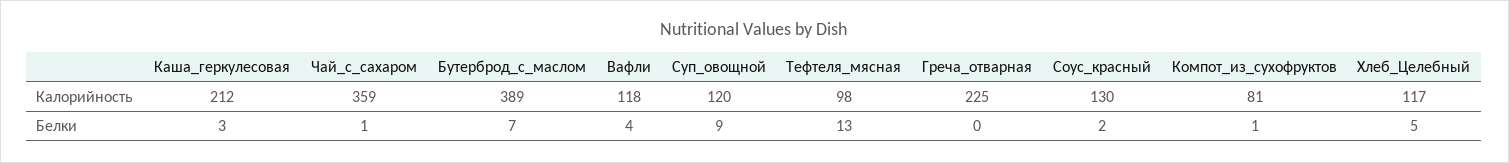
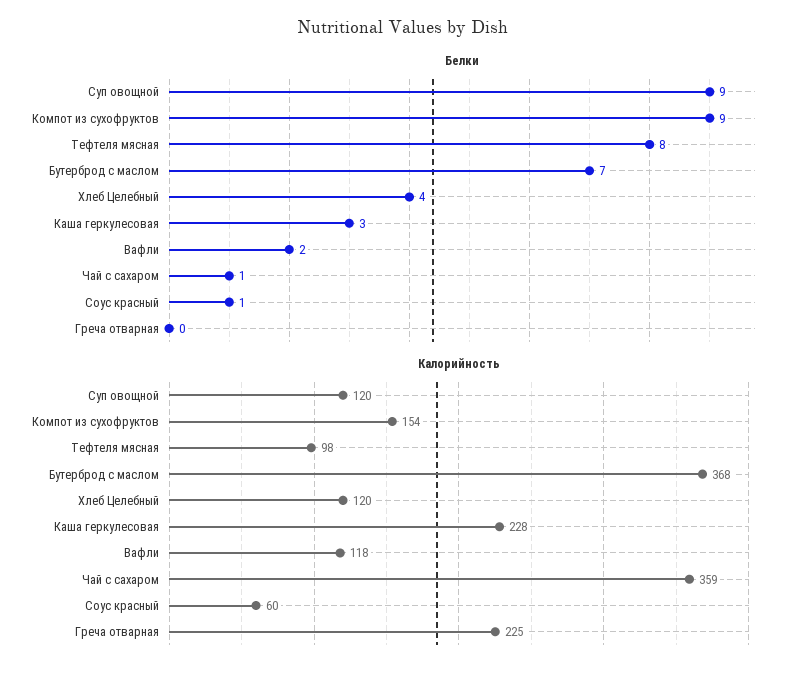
  {
    "Калорийность": {
-     "Каша_геркулесовая": 212,
+     "Каша_геркулесовая": 228,
      "Чай_с_сахаром": 359,
-     "Бутерброд_с_маслом": 389,
+     "Бутерброд_с_маслом": 368,
      "Вафли": 118,
      "Суп_овощной": 120,
      "Тефтеля_мясная": 98,
      "Греча_отварная": 225,
-     "Соус_красный": 130,
+     "Соус_красный": 60,
-     "Компот_из_сухофруктов": 81,
+     "Компот_из_сухофруктов": 154,
-     "Хлеб_Целебный": 117
+     "Хлеб_Целебный": 120
    },
    "Белки": {
      "Каша_геркулесовая": 3,
      "Чай_с_сахаром": 1,
      "Бутерброд_с_маслом": 7,
-     "Вафли": 4,
+     "Вафли": 2,
      "Суп_овощной": 9,
-     "Тефтеля_мясная": 13,
+     "Тефтеля_мясная": 8,
      "Греча_отварная": 0,
-     "Соус_красный": 2,
+     "Соус_красный": 1,
-     "Компот_из_сухофруктов": 1,
+     "Компот_из_сухофруктов": 9,
-     "Хлеб_Целебный": 5
+     "Хлеб_Целебный": 4
    }
  }

